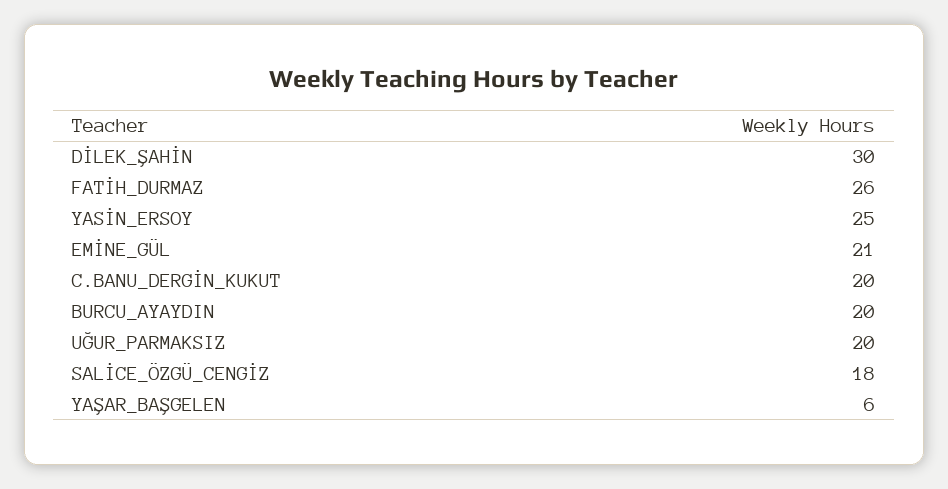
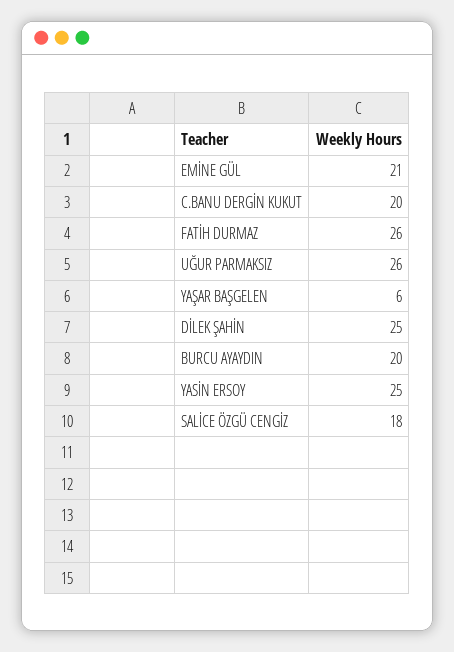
  {
-   "DİLEK_ŞAHİN": 30,
+   "DİLEK_ŞAHİN": 25,
    "FATİH_DURMAZ": 26,
    "YASİN_ERSOY": 25,
    "EMİNE_GÜL": 21,
    "C.BANU_DERGİN_KUKUT": 20,
    "BURCU_AYAYDIN": 20,
-   "UĞUR_PARMAKSIZ": 20,
+   "UĞUR_PARMAKSIZ": 26,
    "SALİCE_ÖZGÜ_CENGİZ": 18,
    "YAŞAR_BAŞGELEN": 6
  }

